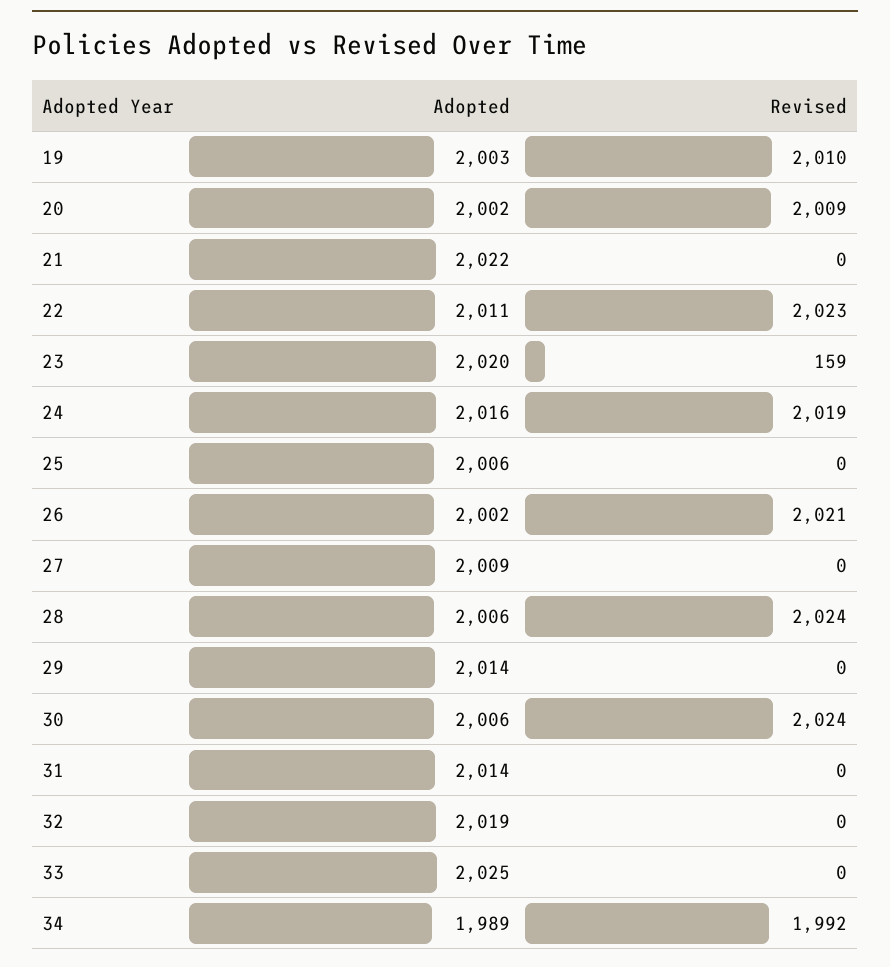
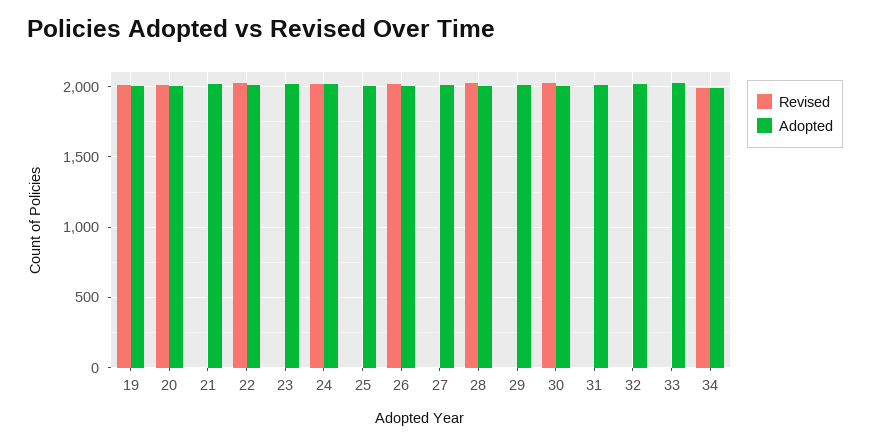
  {
    "Adopted": {
      "19": 2003,
      "20": 2002,
      "21": 2022,
      "22": 2011,
      "23": 2020,
      "24": 2016,
      "25": 2006,
      "26": 2002,
      "27": 2009,
      "28": 2006,
      "29": 2014,
      "30": 2006,
      "31": 2014,
      "32": 2019,
      "33": 2025,
      "34": 1989
    },
    "Revised": {
      "19": 2010,
      "20": 2009,
      "21": 0,
      "22": 2023,
-     "23": 159,
+     "23": 0,
      "24": 2019,
      "25": 0,
      "26": 2021,
      "27": 0,
      "28": 2024,
      "29": 0,
      "30": 2024,
      "31": 0,
      "32": 0,
      "33": 0,
      "34": 1992
    }
  }

